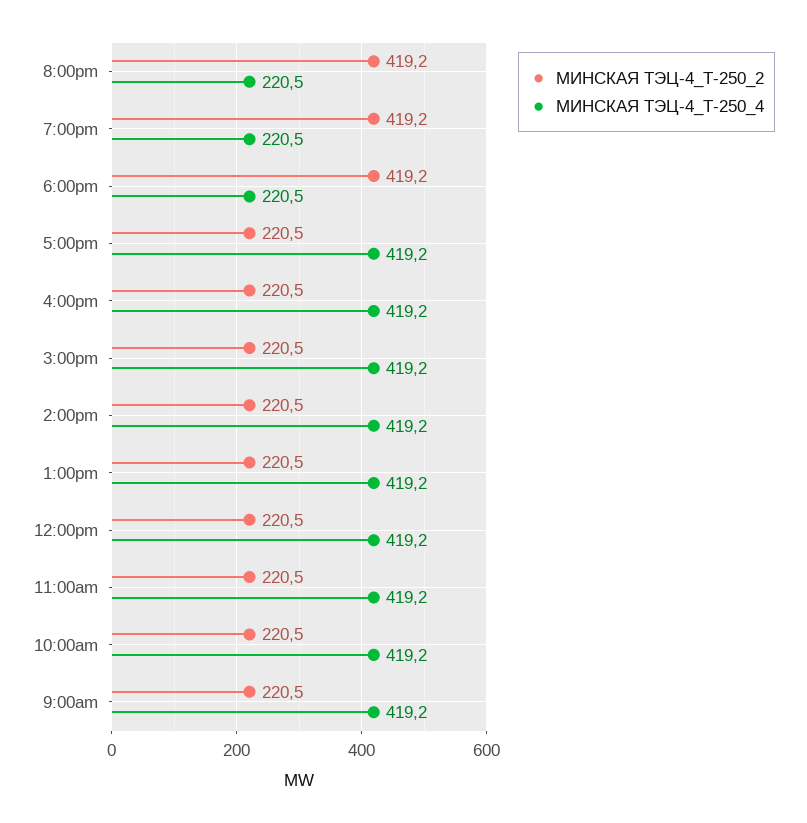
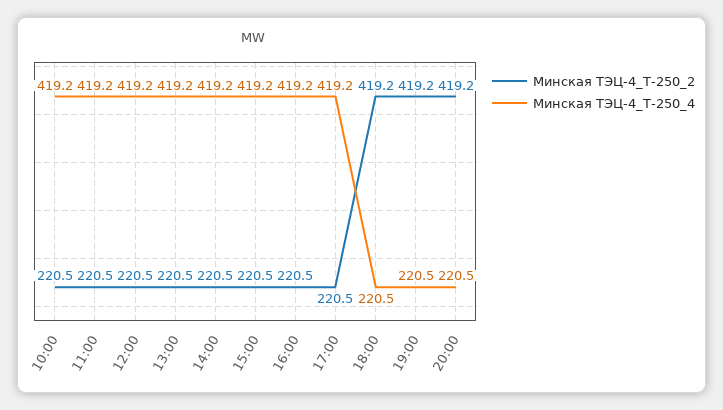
  {
    "МИНСКАЯ ТЭЦ-4_Т-250_2": {
      "8:00pm": 419.2,
      "7:00pm": 419.2,
      "6:00pm": 419.2,
      "5:00pm": 220.5,
      "4:00pm": 220.5,
      "3:00pm": 220.5,
      "2:00pm": 220.5,
      "1:00pm": 220.5,
      "12:00pm": 220.5,
      "11:00am": 220.5,
-     "10:00am": 220.5,
+     "10:00am": 220.5
-     "9:00am": 220.5
    },
    "МИНСКАЯ ТЭЦ-4_Т-250_4": {
      "8:00pm": 220.5,
      "7:00pm": 220.5,
      "6:00pm": 220.5,
      "5:00pm": 419.2,
      "4:00pm": 419.2,
      "3:00pm": 419.2,
      "2:00pm": 419.2,
      "1:00pm": 419.2,
      "12:00pm": 419.2,
      "11:00am": 419.2,
-     "10:00am": 419.2,
+     "10:00am": 419.2
-     "9:00am": 419.2
    }
  }

